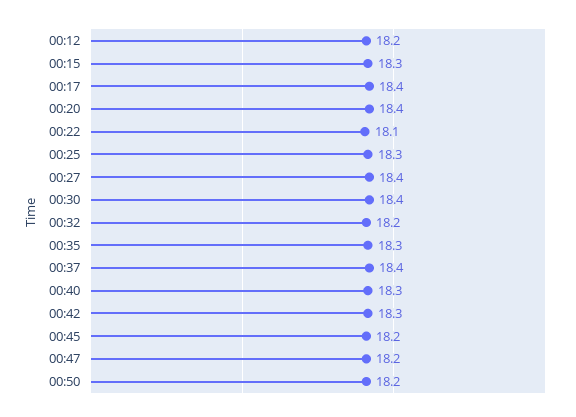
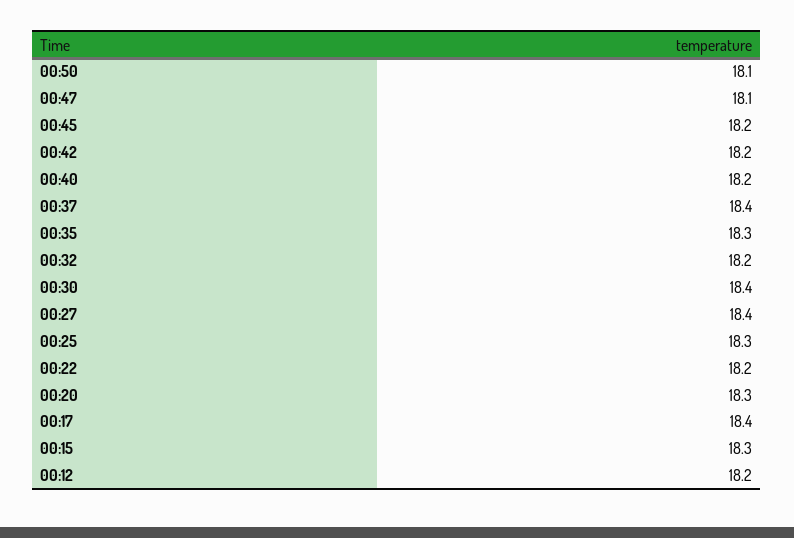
  {
    "00:12": 18.2,
    "00:15": 18.3,
    "00:17": 18.4,
-   "00:20": 18.4,
+   "00:20": 18.3,
-   "00:22": 18.1,
+   "00:22": 18.2,
    "00:25": 18.3,
    "00:27": 18.4,
    "00:30": 18.4,
    "00:32": 18.2,
    "00:35": 18.3,
    "00:37": 18.4,
-   "00:40": 18.3,
+   "00:40": 18.2,
-   "00:42": 18.3,
+   "00:42": 18.2,
    "00:45": 18.2,
-   "00:47": 18.2,
+   "00:47": 18.1,
-   "00:50": 18.2
+   "00:50": 18.1
  }

